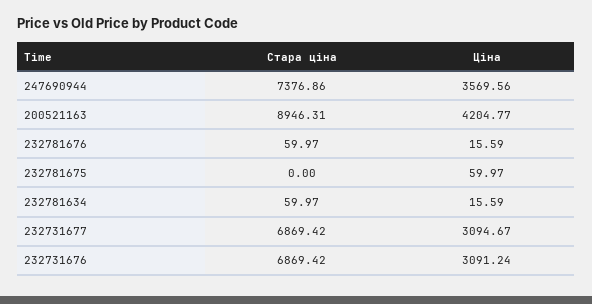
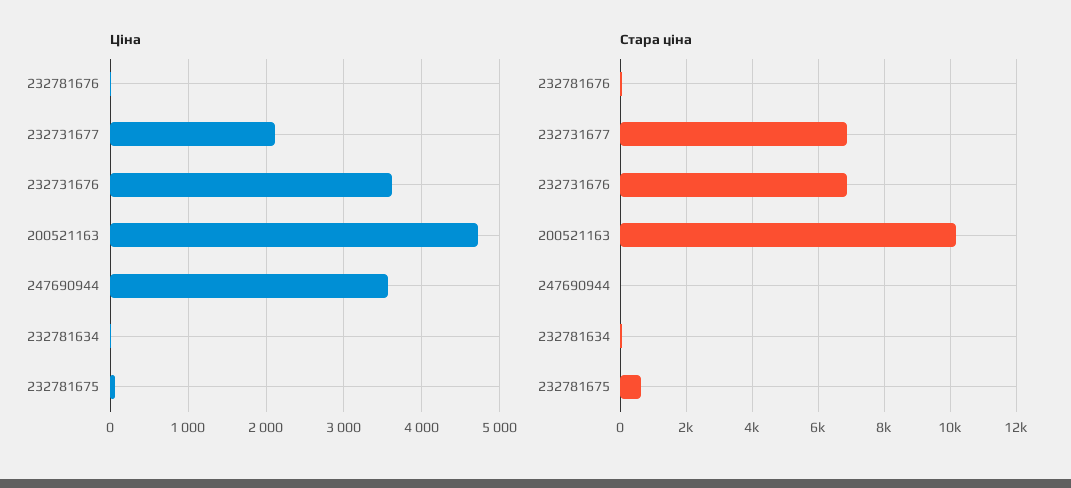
  {
    "Стара ціна": {
-     "247690944": 7376.86,
+     "247690944": 0,
-     "200521163": 8946.31,
+     "200521163": 10200,
      "232781676": 59.97,
-     "232781675": 0,
+     "232781675": 600,
      "232781634": 59.97,
      "232731677": 6869.42,
      "232731676": 6869.42
    },
    "Ціна": {
      "247690944": 3569.56,
-     "200521163": 4204.77,
+     "200521163": 4700,
      "232781676": 15.59,
      "232781675": 59.97,
      "232781634": 15.59,
-     "232731677": 3094.67,
+     "232731677": 2100,
-     "232731676": 3091.24
+     "232731676": 3600
    }
  }

